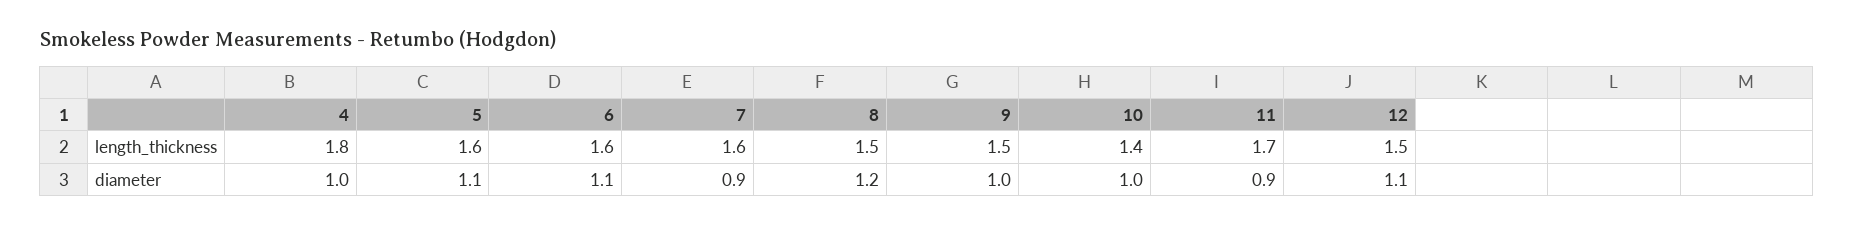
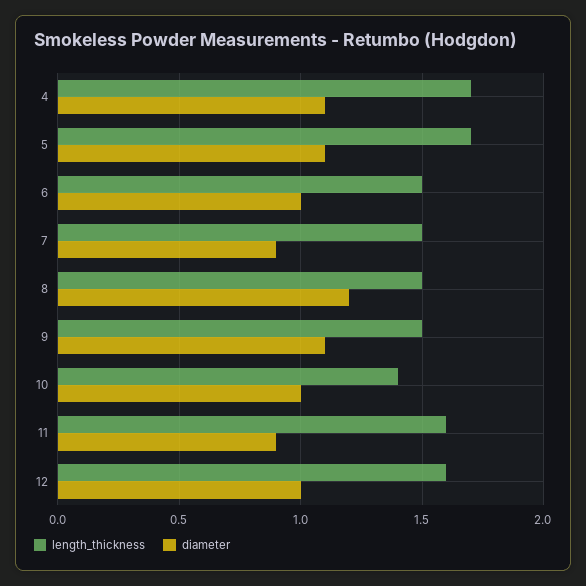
  {
    "length_thickness": {
-     "4": 1.8,
+     "4": 1.7,
-     "5": 1.6,
+     "5": 1.7,
-     "6": 1.6,
+     "6": 1.5,
-     "7": 1.6,
+     "7": 1.5,
      "8": 1.5,
      "9": 1.5,
      "10": 1.4,
-     "11": 1.7,
+     "11": 1.6,
-     "12": 1.5
+     "12": 1.6
    },
    "diameter": {
-     "4": 1,
+     "4": 1.1,
      "5": 1.1,
-     "6": 1.1,
+     "6": 1,
      "7": 0.9,
      "8": 1.2,
-     "9": 1,
+     "9": 1.1,
      "10": 1,
      "11": 0.9,
-     "12": 1.1
+     "12": 1
    }
  }

